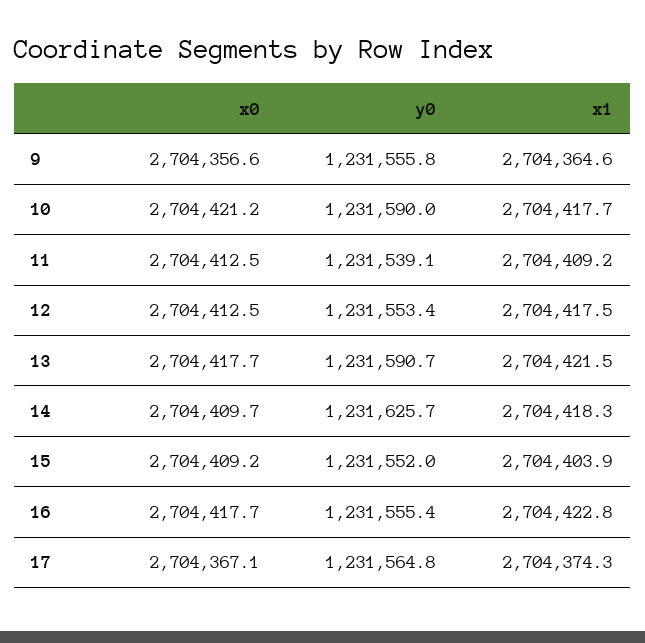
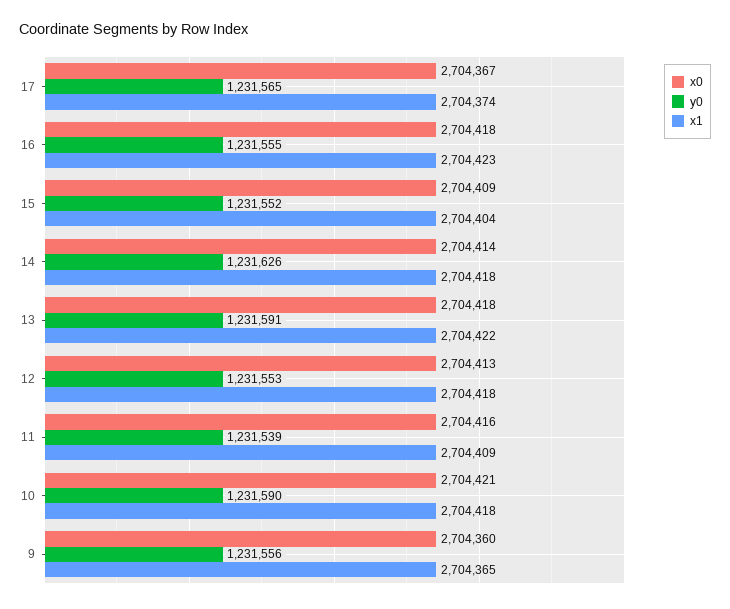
  {
    "x0": {
-     "9": 2704356.6,
+     "9": 2704360,
      "10": 2704421.2,
-     "11": 2704412.5,
+     "11": 2704416,
      "12": 2704412.5,
      "13": 2704417.7,
-     "14": 2704409.7,
+     "14": 2704414,
      "15": 2704409.2,
      "16": 2704417.7,
      "17": 2704367.1
    },
    "y0": {
      "9": 1231555.8,
      "10": 1231590,
      "11": 1231539.1,
      "12": 1231553.4,
      "13": 1231590.7,
      "14": 1231625.7,
      "15": 1231552,
      "16": 1231555.4,
      "17": 1231564.8
    },
    "x1": {
      "9": 2704364.6,
      "10": 2704417.7,
      "11": 2704409.2,
      "12": 2704417.5,
      "13": 2704421.5,
      "14": 2704418.3,
      "15": 2704403.9,
      "16": 2704422.8,
      "17": 2704374.3
    }
  }

